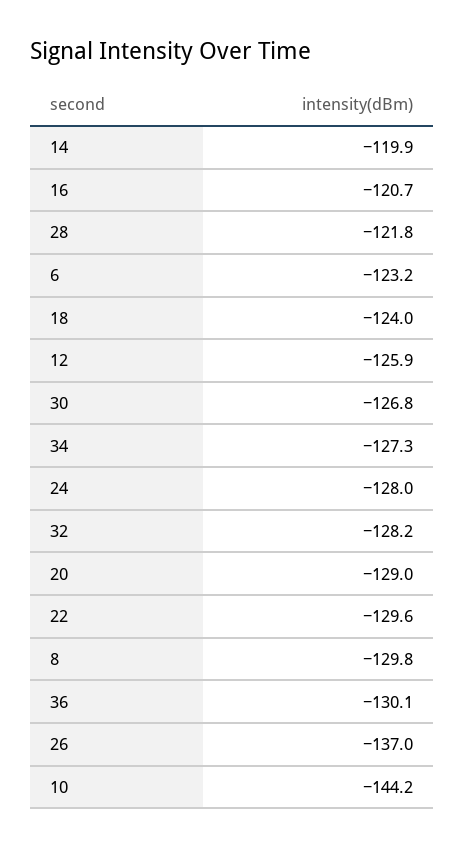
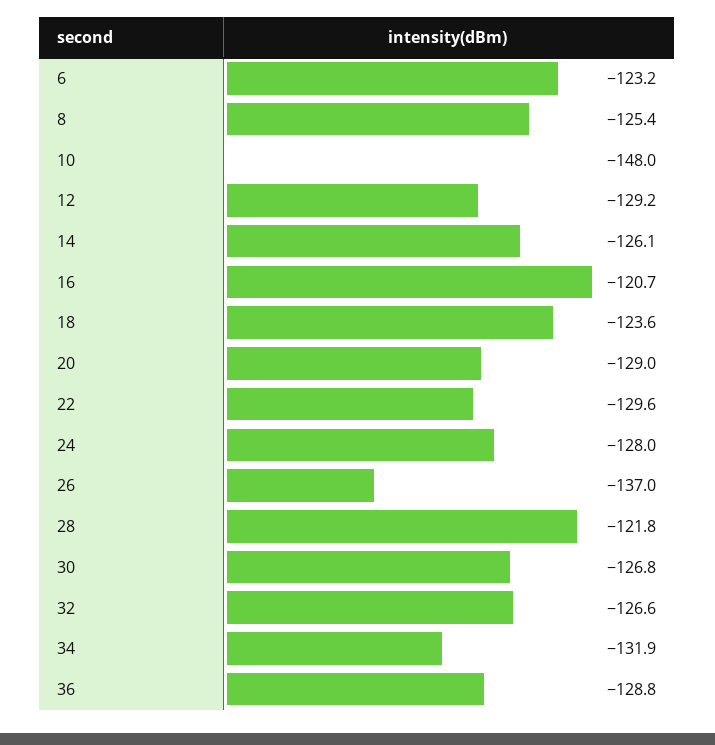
  {
-   "14": -119.9,
+   "14": -126.1,
    "16": -120.7,
    "28": -121.8,
    "6": -123.2,
-   "18": -124,
+   "18": -123.6,
-   "12": -125.9,
+   "12": -129.2,
    "30": -126.8,
-   "34": -127.3,
+   "34": -131.9,
    "24": -128,
-   "32": -128.2,
+   "32": -126.6,
    "20": -129,
    "22": -129.6,
-   "8": -129.8,
+   "8": -125.4,
-   "36": -130.1,
+   "36": -128.8,
    "26": -137,
-   "10": -144.2
+   "10": -148
  }

